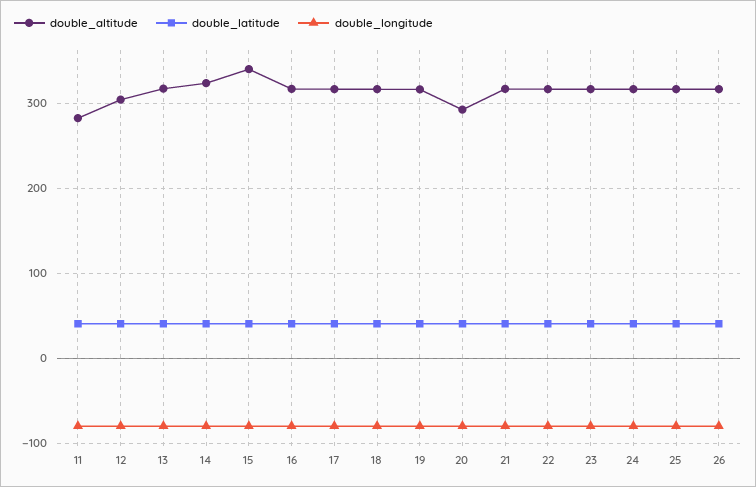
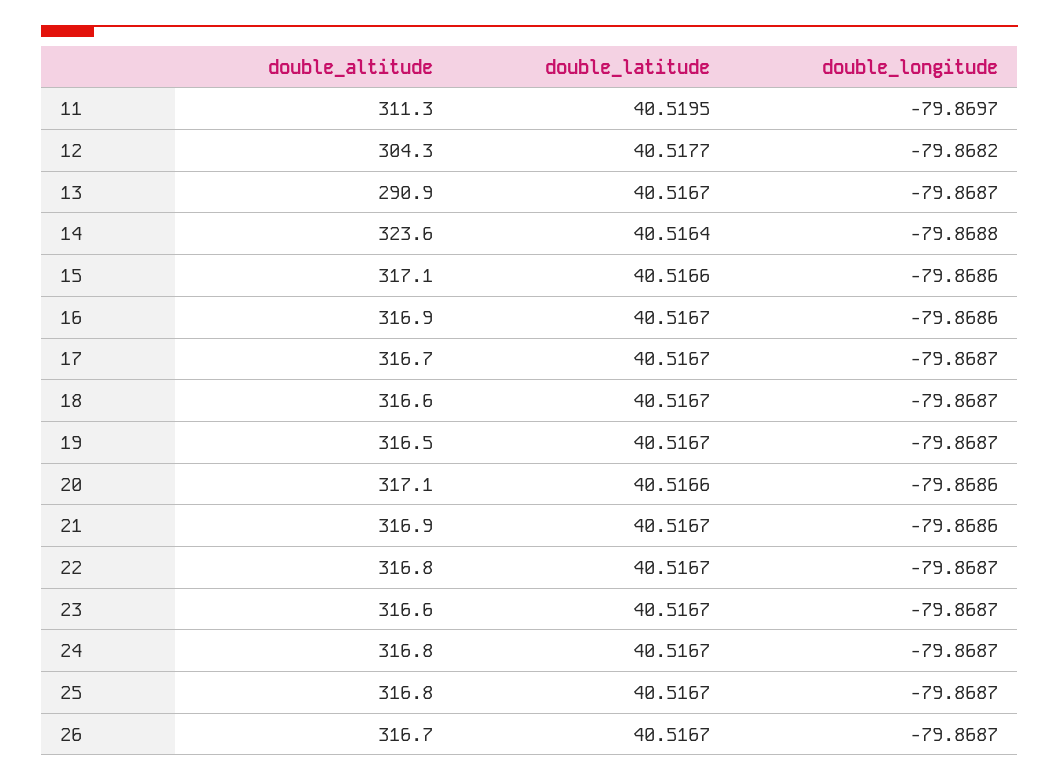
  {
    "double_altitude": {
-     "11": 280,
+     "11": 311.3,
      "12": 304.3,
-     "13": 320,
+     "13": 290.9,
      "14": 323.6,
-     "15": 340,
+     "15": 317.1,
      "16": 316.9,
      "17": 316.7,
      "18": 316.6,
      "19": 316.5,
-     "20": 290,
+     "20": 317.1,
      "21": 316.9,
      "22": 316.8,
      "23": 316.6,
      "24": 316.8,
      "25": 316.8,
      "26": 316.7
    },
    "double_latitude": {
      "11": 40.5195,
      "12": 40.5177,
      "13": 40.5167,
      "14": 40.5164,
      "15": 40.5166,
      "16": 40.5167,
      "17": 40.5167,
      "18": 40.5167,
      "19": 40.5167,
      "20": 40.5166,
      "21": 40.5167,
      "22": 40.5167,
      "23": 40.5167,
      "24": 40.5167,
      "25": 40.5167,
      "26": 40.5167
    },
    "double_longitude": {
      "11": -79.8697,
      "12": -79.8682,
      "13": -79.8687,
      "14": -79.8688,
      "15": -79.8686,
      "16": -79.8686,
      "17": -79.8687,
      "18": -79.8687,
      "19": -79.8687,
      "20": -79.8686,
      "21": -79.8686,
      "22": -79.8687,
      "23": -79.8687,
      "24": -79.8687,
      "25": -79.8687,
      "26": -79.8687
    }
  }

